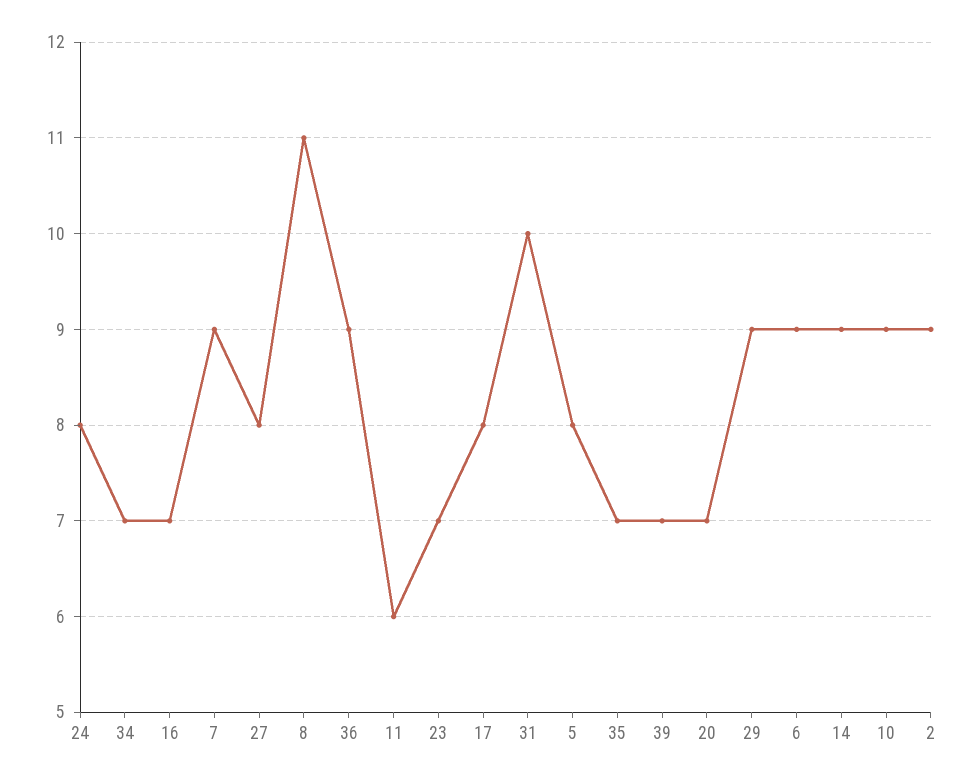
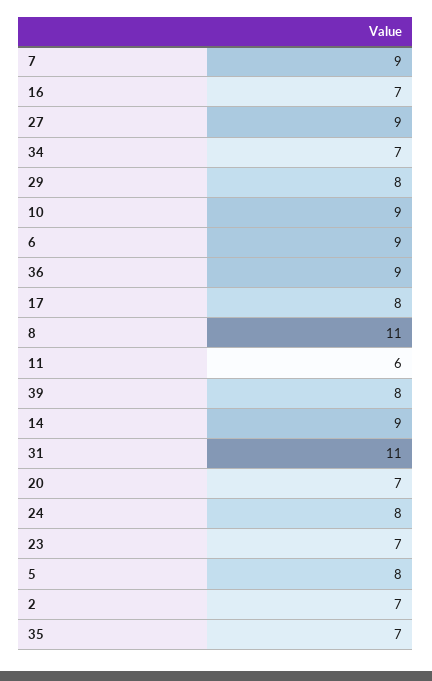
  {
    "24": 8,
    "34": 7,
    "16": 7,
    "7": 9,
-   "27": 8,
+   "27": 9,
    "8": 11,
    "36": 9,
    "11": 6,
    "23": 7,
    "17": 8,
-   "31": 10,
+   "31": 11,
    "5": 8,
    "35": 7,
-   "39": 7,
+   "39": 8,
    "20": 7,
-   "29": 9,
+   "29": 8,
    "6": 9,
    "14": 9,
    "10": 9,
-   "2": 9
+   "2": 7
  }

